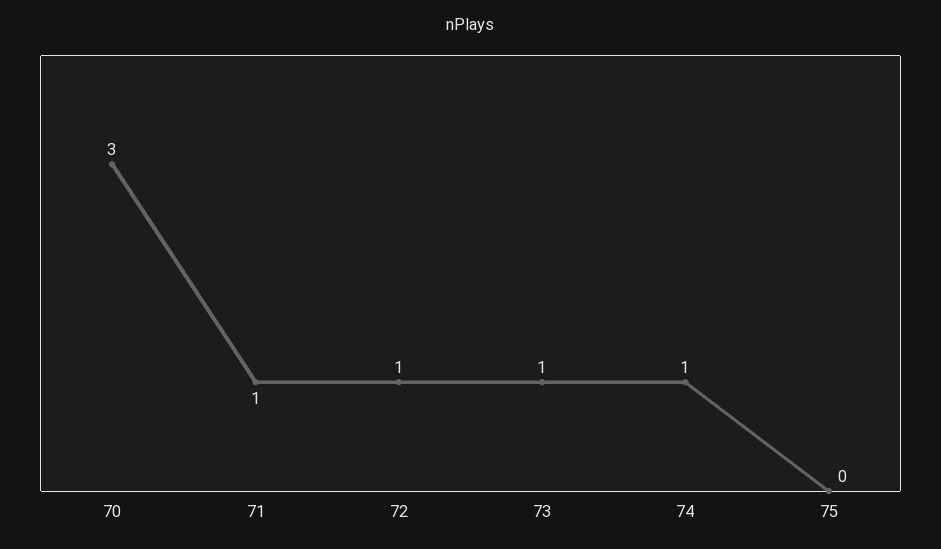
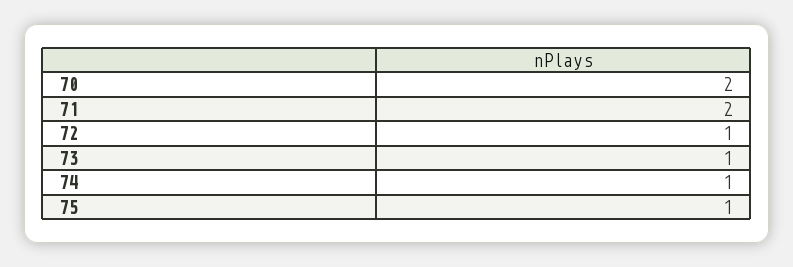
  {
-   "70": 3,
+   "70": 2,
-   "71": 1,
+   "71": 2,
    "72": 1,
    "73": 1,
    "74": 1,
-   "75": 0
+   "75": 1
  }

